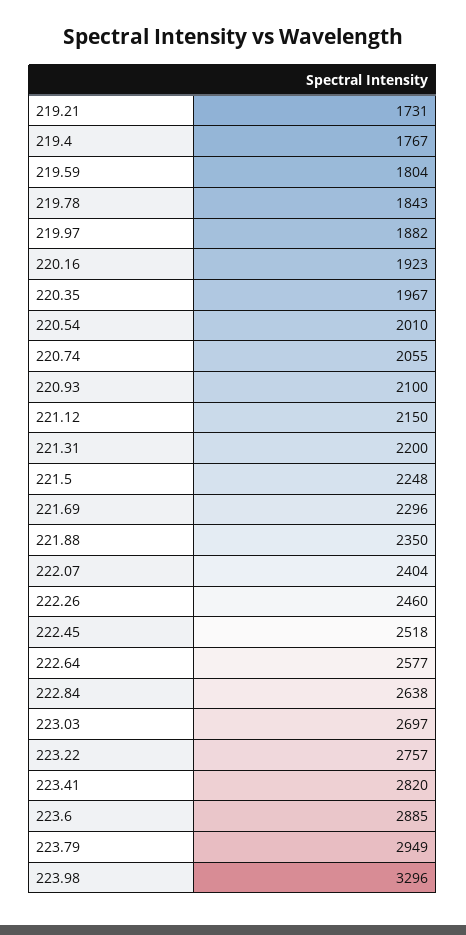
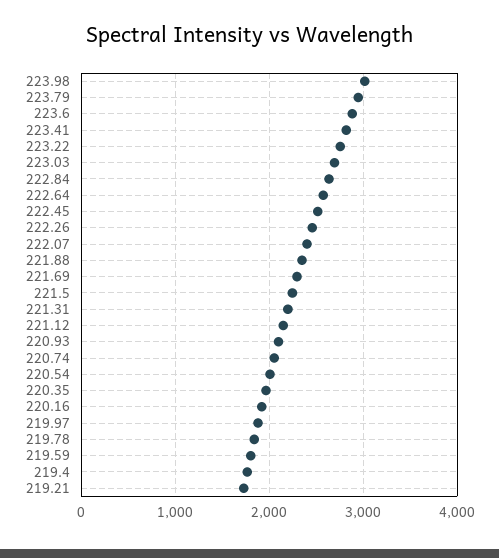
  {
    "219.21": 1731,
    "219.4": 1767,
    "219.59": 1804,
    "219.78": 1843,
    "219.97": 1882,
    "220.16": 1923,
    "220.35": 1967,
    "220.54": 2010,
    "220.74": 2055,
    "220.93": 2100,
    "221.12": 2150,
    "221.31": 2200,
    "221.5": 2248,
    "221.69": 2296,
    "221.88": 2350,
    "222.07": 2404,
    "222.26": 2460,
    "222.45": 2518,
    "222.64": 2577,
    "222.84": 2638,
    "223.03": 2697,
    "223.22": 2757,
    "223.41": 2820,
    "223.6": 2885,
    "223.79": 2949,
-   "223.98": 3296
+   "223.98": 3000
  }

